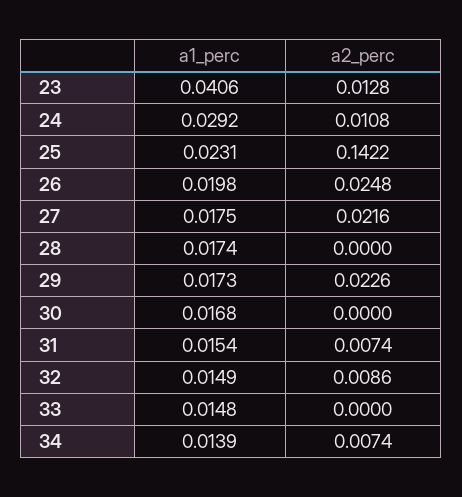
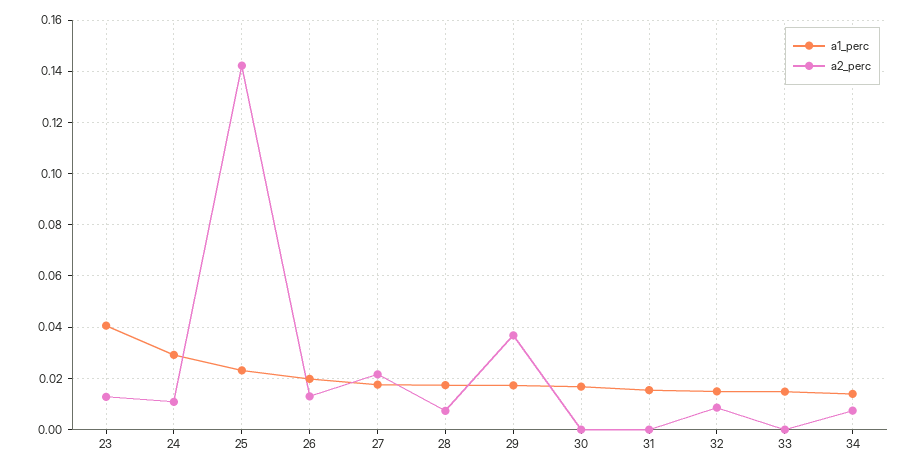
  {
    "a1_perc": {
      "23": 0.0406,
      "24": 0.0292,
      "25": 0.0231,
      "26": 0.0198,
      "27": 0.0175,
      "28": 0.0174,
      "29": 0.0173,
      "30": 0.0168,
      "31": 0.0154,
      "32": 0.0149,
      "33": 0.0148,
      "34": 0.0139
    },
    "a2_perc": {
      "23": 0.0128,
      "24": 0.0108,
      "25": 0.1422,
-     "26": 0.0248,
+     "26": 0.0125,
      "27": 0.0216,
-     "28": 0,
+     "28": 0.0075,
-     "29": 0.0226,
+     "29": 0.0375,
      "30": 0,
-     "31": 0.0074,
+     "31": 0,
      "32": 0.0086,
      "33": 0,
      "34": 0.0074
    }
  }

